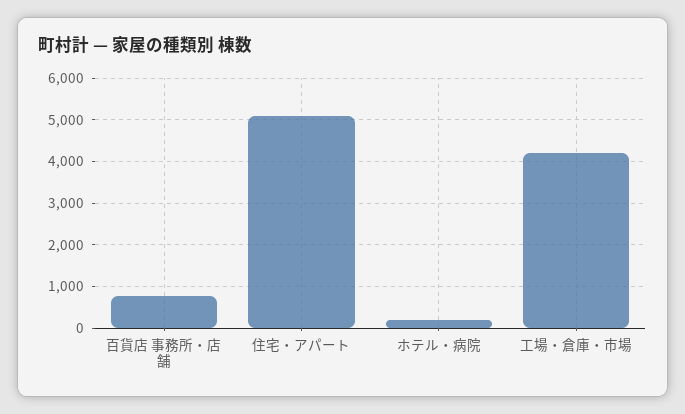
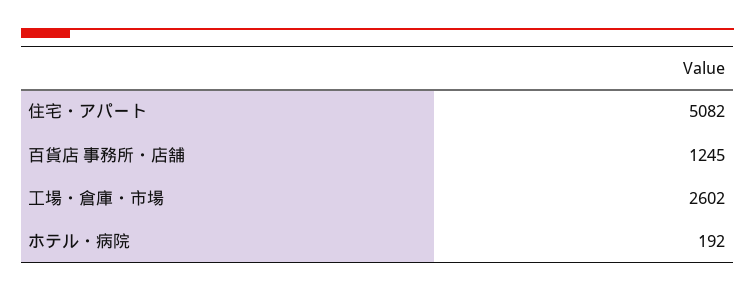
  {
-   "百貨店 事務所・店舗": 800,
+   "百貨店 事務所・店舗": 1245,
    "住宅・アパート": 5082,
    "ホテル・病院": 192,
-   "工場・倉庫・市場": 4200
+   "工場・倉庫・市場": 2602
  }

